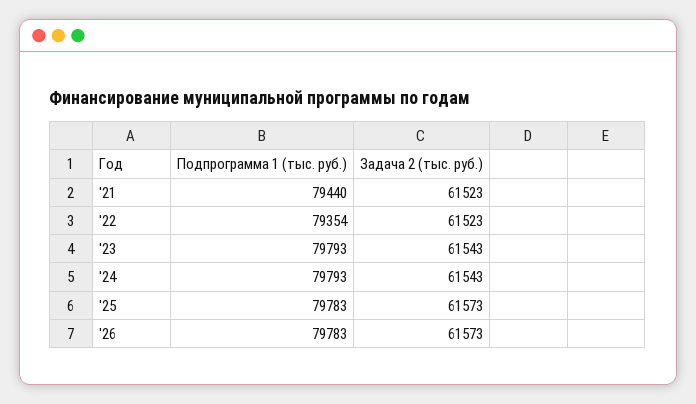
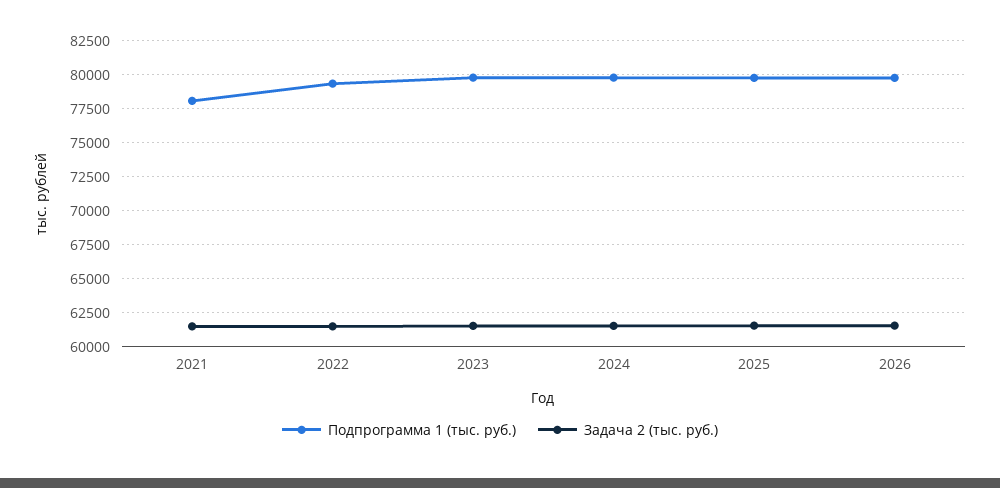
  {
    "Подпрограмма 1 (тыс. руб.)": {
-     "'21": 79440,
+     "'21": 78000,
      "'22": 79354,
      "'23": 79793,
      "'24": 79793,
      "'25": 79783,
      "'26": 79783
    },
    "Задача 2 (тыс. руб.)": {
      "'21": 61523,
      "'22": 61523,
      "'23": 61543,
      "'24": 61543,
      "'25": 61573,
      "'26": 61573
    }
  }

